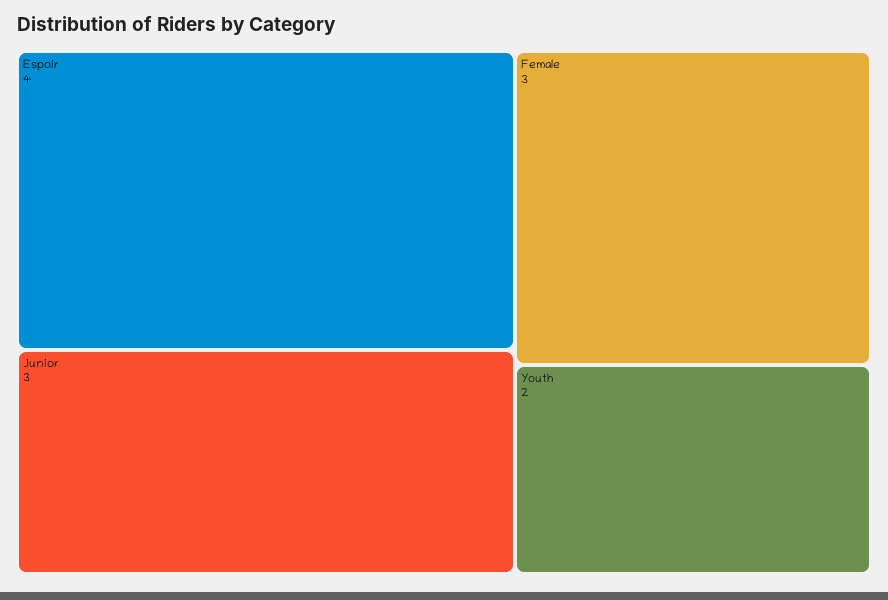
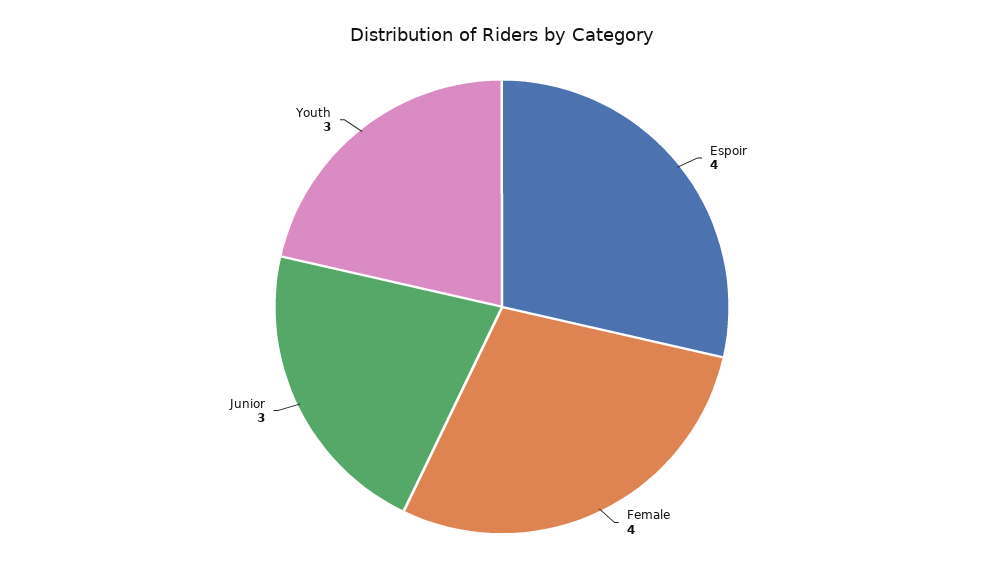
  {
    "Espoir": 4,
    "Junior": 3,
-   "Female": 3,
+   "Female": 4,
-   "Youth": 2
+   "Youth": 3
  }

